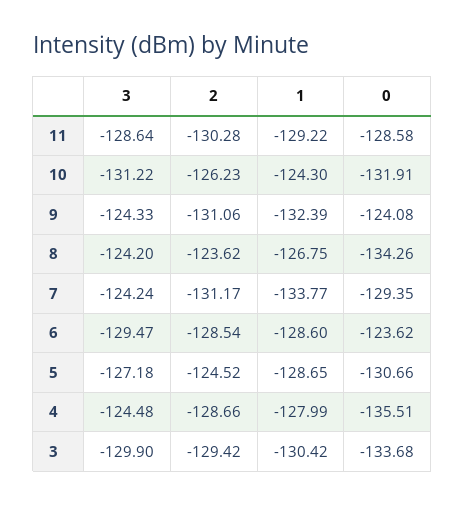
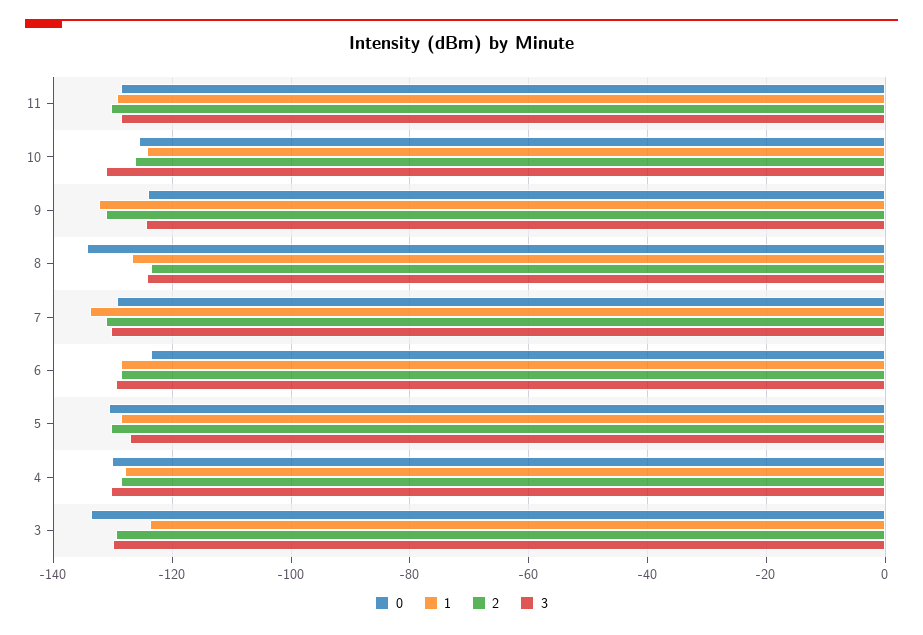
  {
    "3": {
      "11": -128.64,
      "10": -131.22,
      "9": -124.33,
      "8": -124.2,
-     "7": -124.24,
+     "7": -130,
      "6": -129.47,
      "5": -127.18,
-     "4": -124.48,
+     "4": -130,
      "3": -129.9
    },
    "2": {
      "11": -130.28,
      "10": -126.23,
      "9": -131.06,
      "8": -123.62,
      "7": -131.17,
      "6": -128.54,
-     "5": -124.52,
+     "5": -130,
      "4": -128.66,
      "3": -129.42
    },
    "1": {
      "11": -129.22,
      "10": -124.3,
      "9": -132.39,
      "8": -126.75,
      "7": -133.77,
      "6": -128.6,
      "5": -128.65,
      "4": -127.99,
-     "3": -130.42
+     "3": -124
    },
    "0": {
      "11": -128.58,
-     "10": -131.91,
+     "10": -126,
      "9": -124.08,
      "8": -134.26,
      "7": -129.35,
      "6": -123.62,
      "5": -130.66,
-     "4": -135.51,
+     "4": -130,
      "3": -133.68
    }
  }

